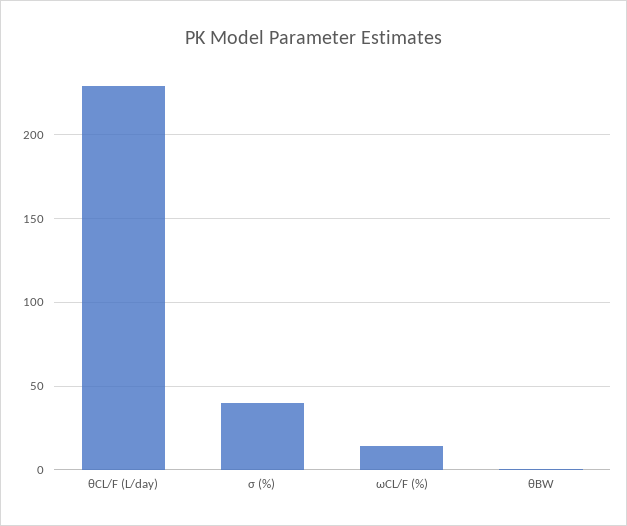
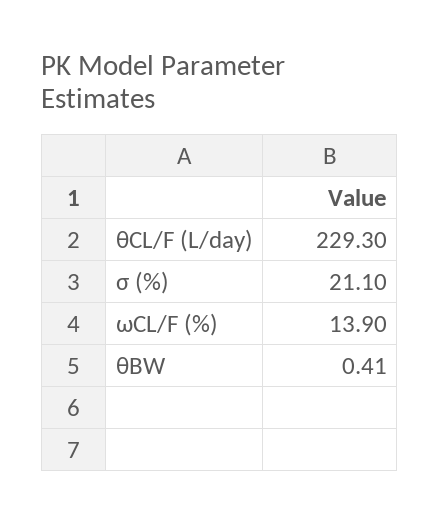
  {
    "θCL/F (L/day)": 229.3,
-   "σ (%)": 40,
+   "σ (%)": 21.1,
    "ωCL/F (%)": 13.9,
    "θBW": 0.41
  }

